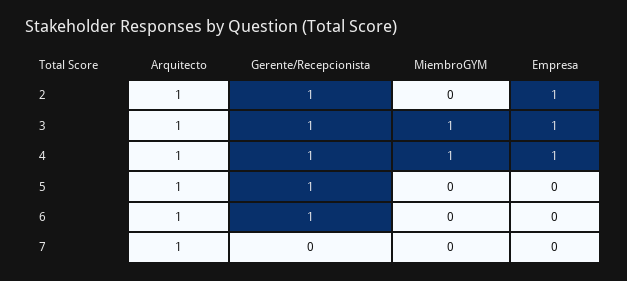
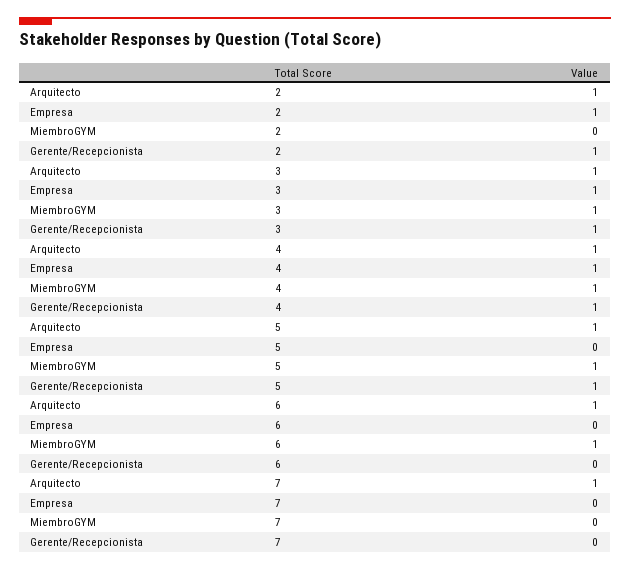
  {
    "Arquitecto": {
      "2": 1,
      "3": 1,
      "4": 1,
      "5": 1,
      "6": 1,
      "7": 1
    },
    "Gerente/Recepcionista": {
      "2": 1,
      "3": 1,
      "4": 1,
      "5": 1,
-     "6": 1,
+     "6": 0,
      "7": 0
    },
    "MiembroGYM": {
      "2": 0,
      "3": 1,
      "4": 1,
-     "5": 0,
+     "5": 1,
-     "6": 0,
+     "6": 1,
      "7": 0
    },
    "Empresa": {
      "2": 1,
      "3": 1,
      "4": 1,
      "5": 0,
      "6": 0,
      "7": 0
    }
  }

